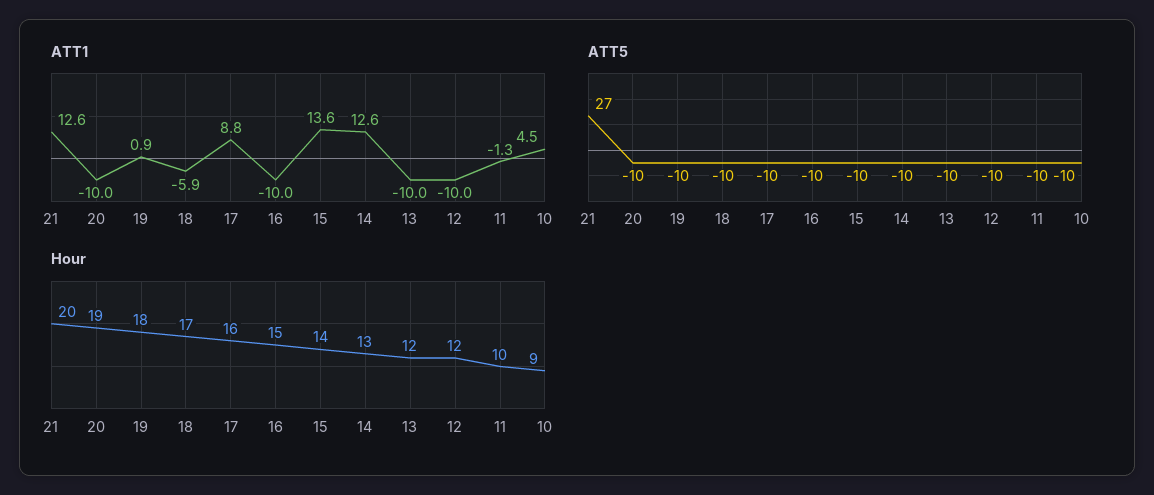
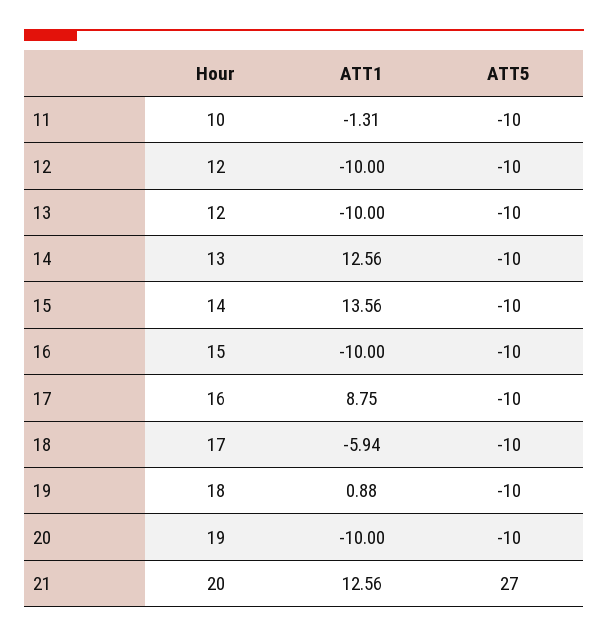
  {
    "ATT1": {
      "21": 12.56,
      "20": -10,
      "19": 0.88,
      "18": -5.94,
      "17": 8.75,
      "16": -10,
      "15": 13.56,
      "14": 12.56,
      "13": -10,
      "12": -10,
-     "11": -1.31,
+     "11": -1.31
-     "10": 4.5
    },
    "ATT5": {
      "21": 27,
      "20": -10,
      "19": -10,
      "18": -10,
      "17": -10,
      "16": -10,
      "15": -10,
      "14": -10,
      "13": -10,
      "12": -10,
-     "11": -10,
+     "11": -10
-     "10": -10
    },
    "Hour": {
      "21": 20,
      "20": 19,
      "19": 18,
      "18": 17,
      "17": 16,
      "16": 15,
      "15": 14,
      "14": 13,
      "13": 12,
      "12": 12,
-     "11": 10,
+     "11": 10
-     "10": 9
    }
  }

